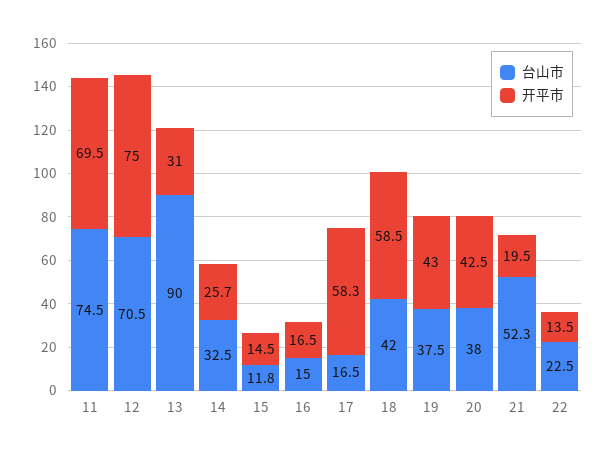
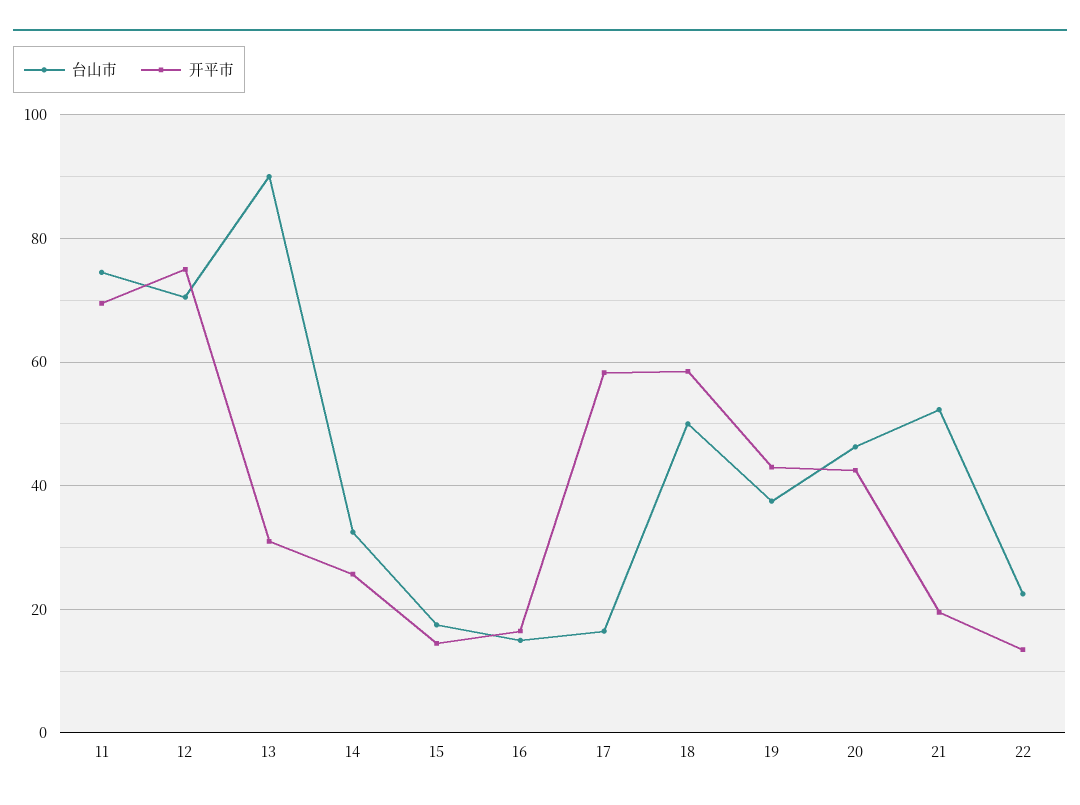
  {
    "台山市": {
      "11": 74.5,
      "12": 70.5,
      "13": 90,
      "14": 32.5,
-     "15": 11.8,
+     "15": 18,
      "16": 15,
      "17": 16.5,
-     "18": 42,
+     "18": 50,
      "19": 37.5,
-     "20": 38,
+     "20": 46,
      "21": 52.3,
      "22": 22.5
    },
    "开平市": {
      "11": 69.5,
      "12": 75,
      "13": 31,
      "14": 25.7,
      "15": 14.5,
      "16": 16.5,
      "17": 58.3,
      "18": 58.5,
      "19": 43,
      "20": 42.5,
      "21": 19.5,
      "22": 13.5
    }
  }

